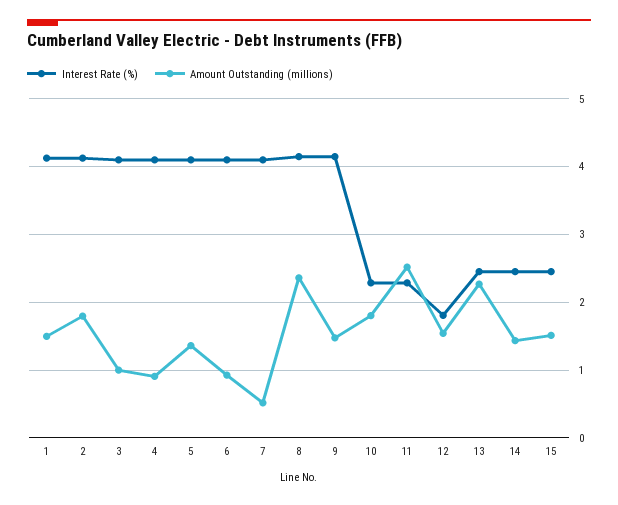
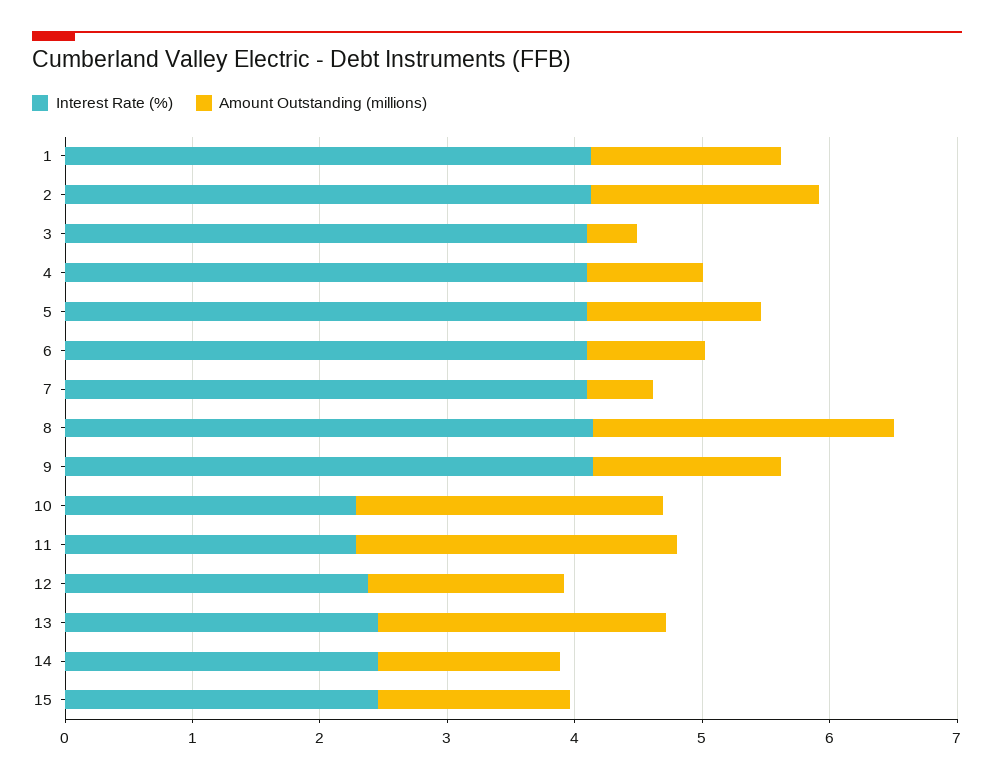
  {
    "Interest Rate (%)": {
      "1": 4.1,
      "2": 4.1,
      "3": 4.1,
      "4": 4.1,
      "5": 4.1,
      "6": 4.1,
      "7": 4.1,
      "8": 4.1,
      "9": 4.1,
      "10": 2.3,
      "11": 2.3,
-     "12": 1.8,
+     "12": 2.4,
      "13": 2.5,
      "14": 2.5,
      "15": 2.5
    },
    "Amount Outstanding (millions)": {
      "1": 1.5,
      "2": 1.8,
-     "3": 1,
+     "3": 0.4,
      "4": 0.9,
      "5": 1.4,
      "6": 0.9,
      "7": 0.5,
      "8": 2.4,
      "9": 1.5,
-     "10": 1.8,
+     "10": 2.4,
      "11": 2.5,
      "12": 1.5,
      "13": 2.3,
      "14": 1.4,
      "15": 1.5
    }
  }

